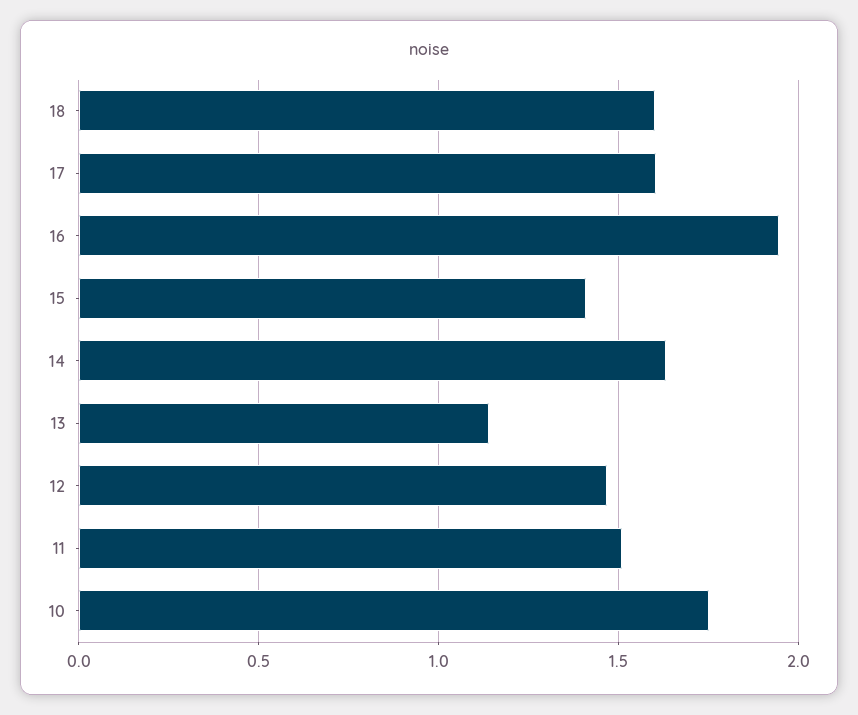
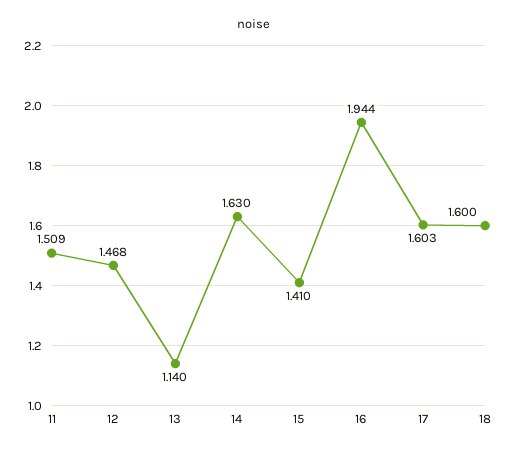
  {
    "18": 1.6,
    "17": 1.603,
    "16": 1.944,
    "15": 1.41,
    "14": 1.63,
    "13": 1.14,
    "12": 1.468,
-   "11": 1.509,
+   "11": 1.509
-   "10": 1.75
  }

